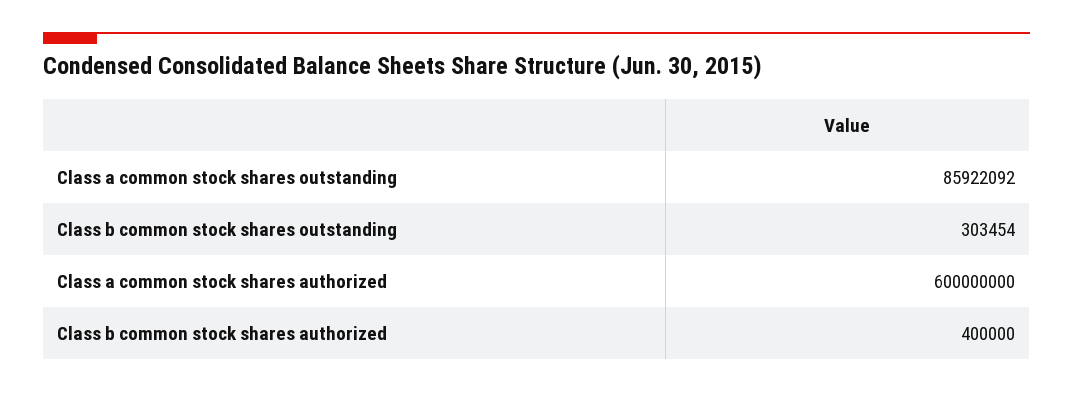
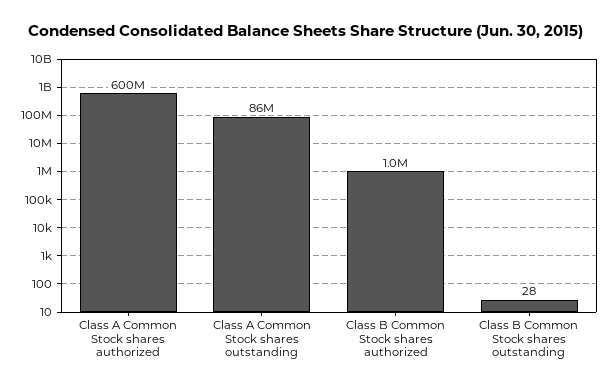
  {
    "Class a common stock shares outstanding": 85922092,
-   "Class b common stock shares outstanding": 303454,
+   "Class b common stock shares outstanding": 28,
    "Class a common stock shares authorized": 600000000,
-   "Class b common stock shares authorized": 400000
+   "Class b common stock shares authorized": 1000000
  }

